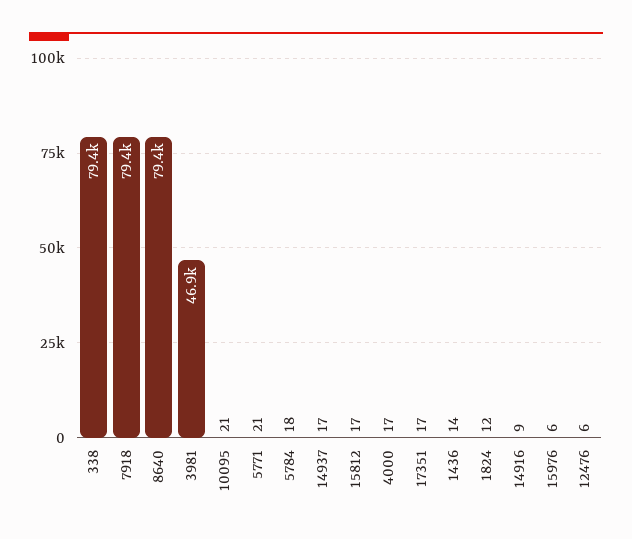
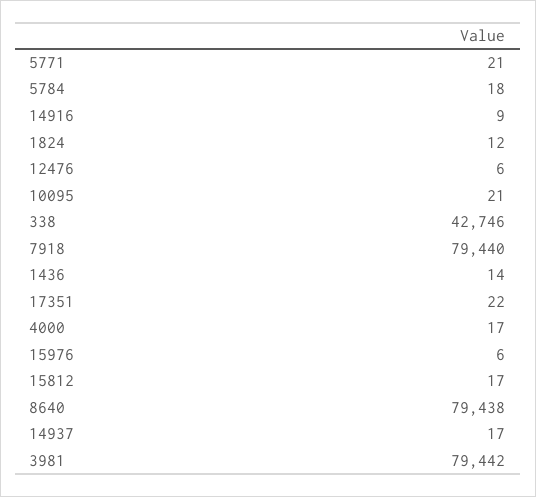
  {
-   "338": 79400,
+   "338": 42746,
    "7918": 79440,
    "8640": 79438,
-   "3981": 46900,
+   "3981": 79442,
    "10095": 21,
    "5771": 21,
    "5784": 18,
    "14937": 17,
    "15812": 17,
    "4000": 17,
-   "17351": 17,
+   "17351": 22,
    "1436": 14,
    "1824": 12,
    "14916": 9,
    "15976": 6,
    "12476": 6
  }

